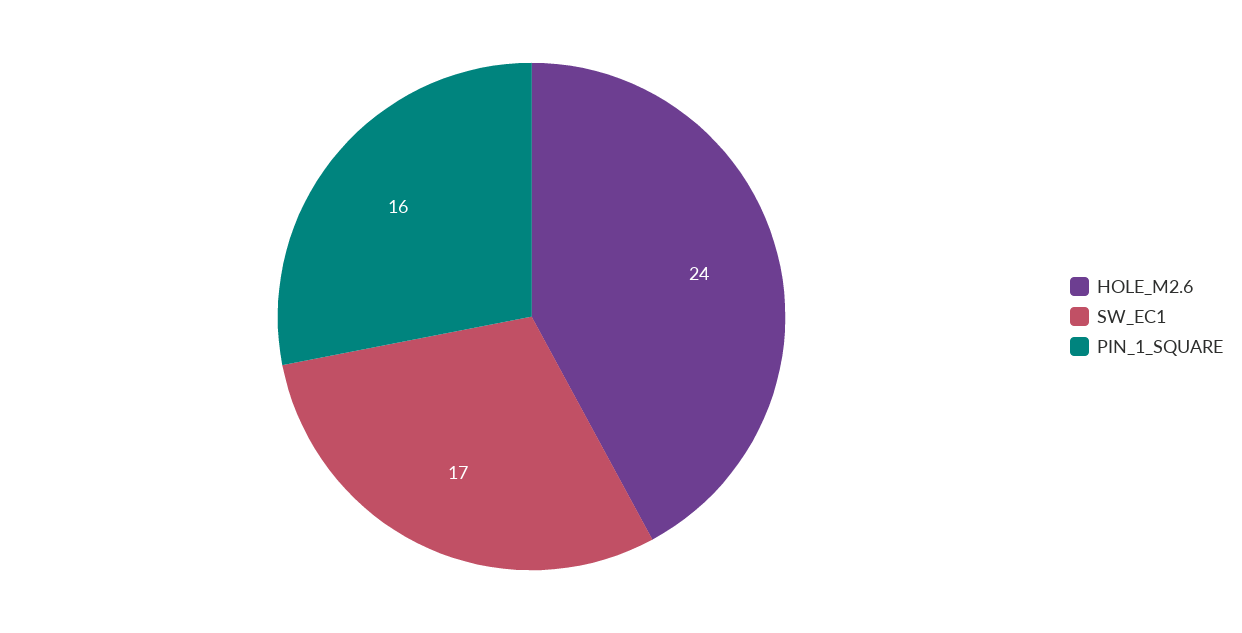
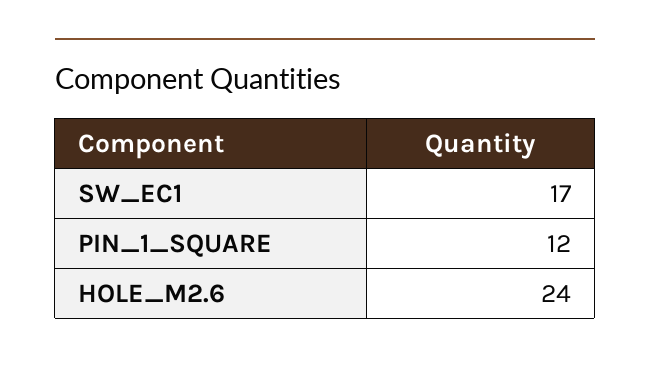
  {
    "HOLE_M2.6": 24,
    "SW_EC1": 17,
-   "PIN_1_SQUARE": 16
+   "PIN_1_SQUARE": 12
  }

